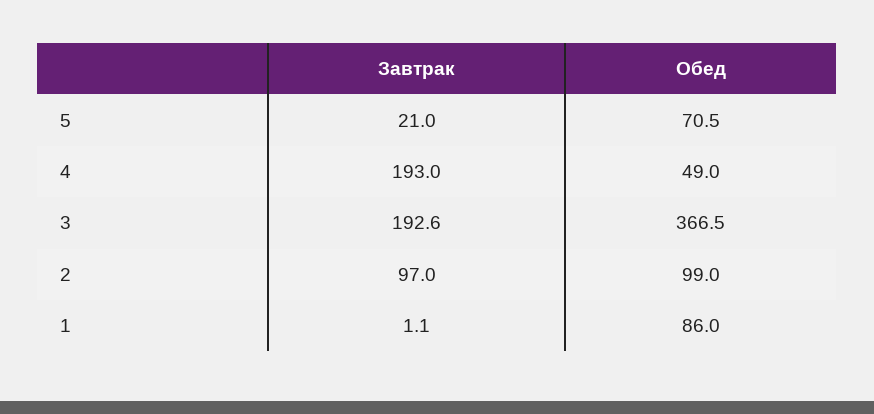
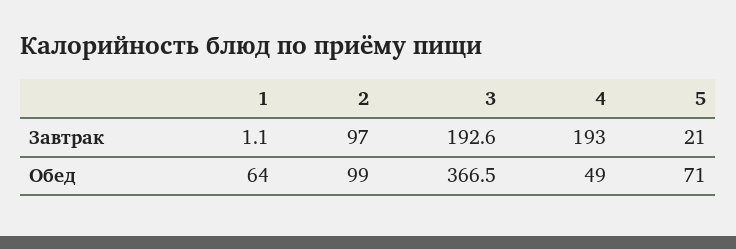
  {
    "Завтрак": {
      "5": 21,
      "4": 193,
      "3": 192.6,
      "2": 97,
      "1": 1.1
    },
    "Обед": {
-     "5": 70.5,
+     "5": 71,
      "4": 49,
      "3": 366.5,
      "2": 99,
-     "1": 86
+     "1": 64
    }
  }

